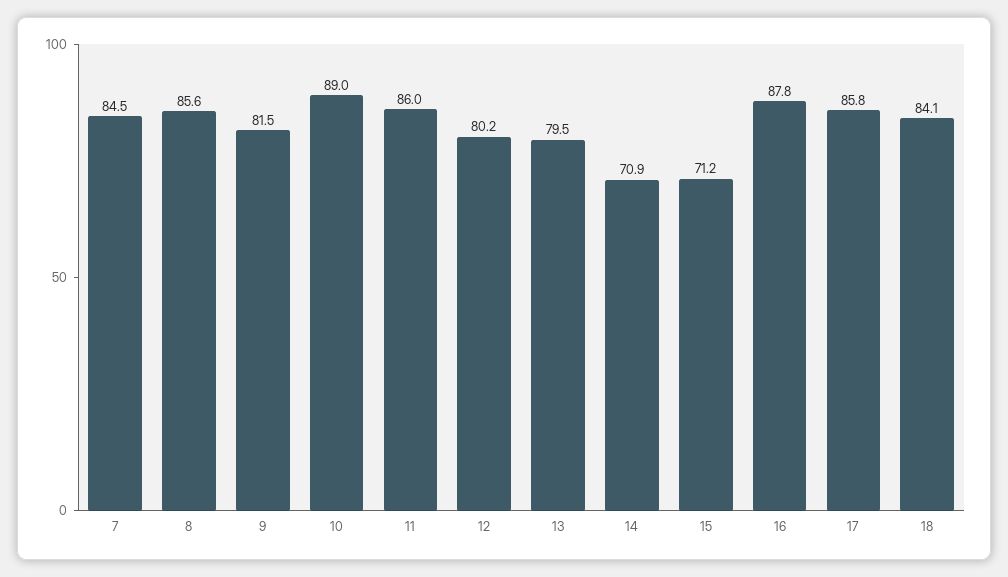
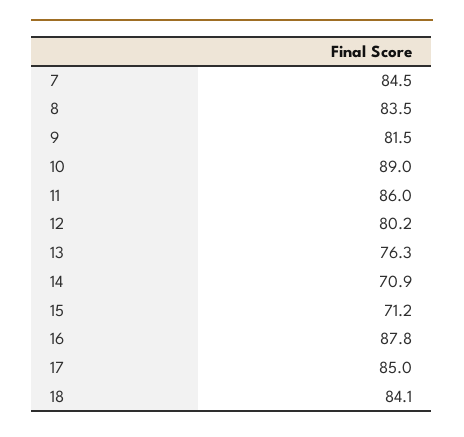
  {
    "7": 84.5,
-   "8": 85.6,
+   "8": 83.5,
    "9": 81.5,
    "10": 89,
    "11": 86,
    "12": 80.2,
-   "13": 79.5,
+   "13": 76.3,
    "14": 70.9,
    "15": 71.2,
    "16": 87.8,
-   "17": 85.8,
+   "17": 85,
    "18": 84.1
  }

